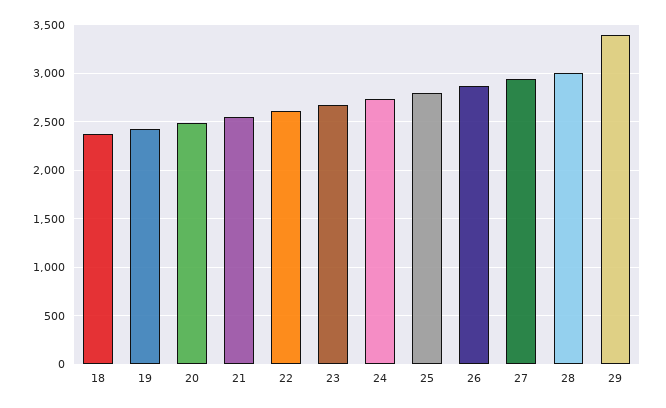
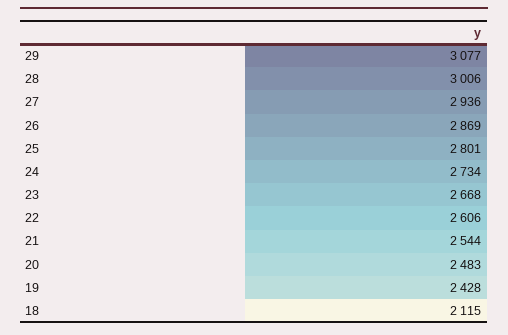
  {
-   "18": 2400,
+   "18": 2115,
    "19": 2428,
    "20": 2483,
    "21": 2544,
    "22": 2606,
    "23": 2668,
    "24": 2734,
    "25": 2801,
    "26": 2869,
    "27": 2936,
    "28": 3006,
-   "29": 3400
+   "29": 3077
  }

